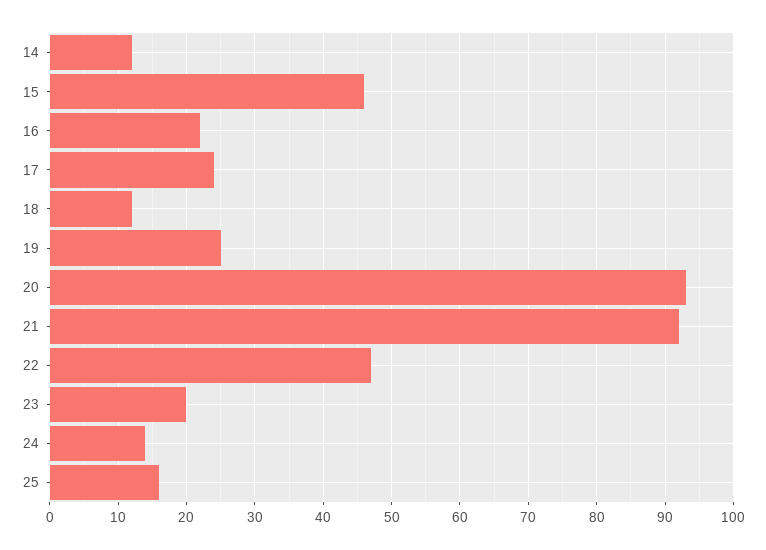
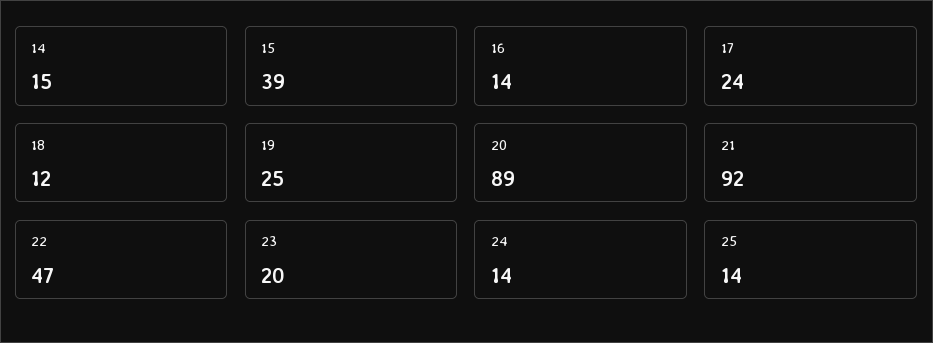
  {
-   "14": 12,
+   "14": 15,
-   "15": 46,
+   "15": 39,
-   "16": 22,
+   "16": 14,
    "17": 24,
    "18": 12,
    "19": 25,
-   "20": 93,
+   "20": 89,
    "21": 92,
    "22": 47,
    "23": 20,
    "24": 14,
-   "25": 16
+   "25": 14
  }

